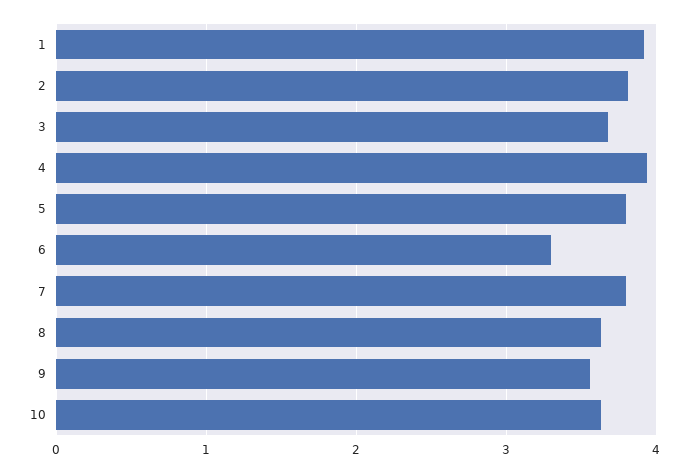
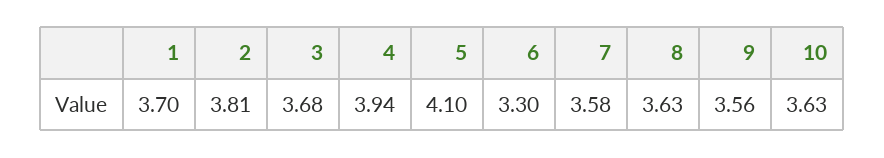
  {
-   "1": 3.9,
+   "1": 3.7,
    "2": 3.81,
    "3": 3.68,
    "4": 3.94,
-   "5": 3.8,
+   "5": 4.1,
    "6": 3.3,
-   "7": 3.8,
+   "7": 3.58,
    "8": 3.63,
    "9": 3.56,
    "10": 3.63
  }

